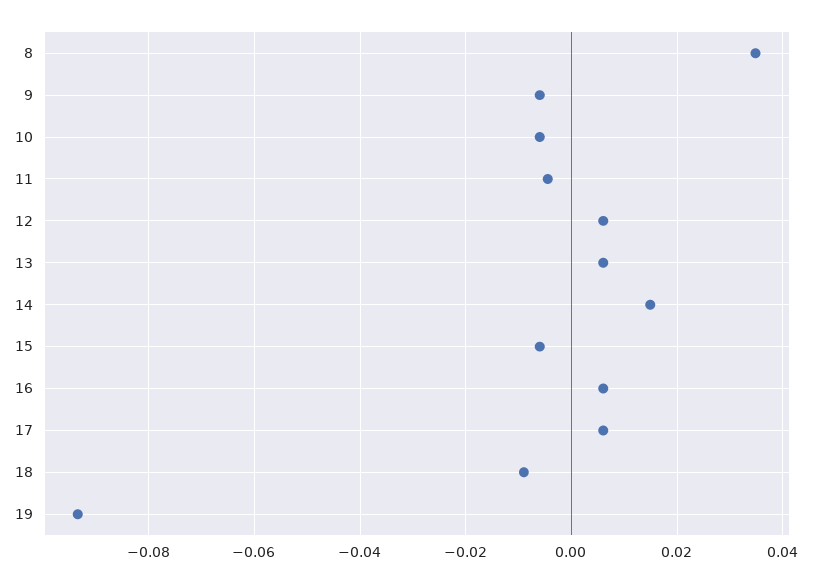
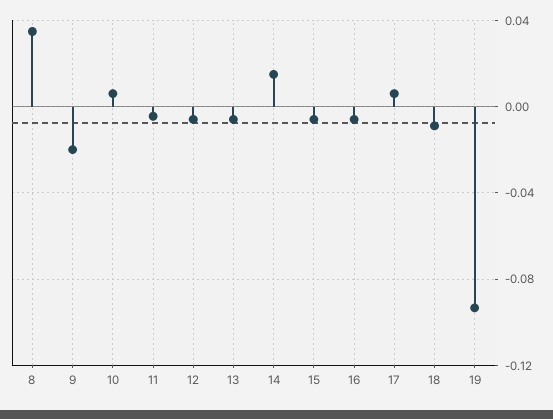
  {
    "8": 0.034,
-   "9": -0.006,
+   "9": -0.02,
-   "10": -0.006,
+   "10": 0.005,
    "11": -0.004,
-   "12": 0.006,
+   "12": -0.005,
-   "13": 0.006,
+   "13": -0.005,
    "14": 0.014,
    "15": -0.006,
-   "16": 0.006,
+   "16": -0.005,
    "17": 0.006,
    "18": -0.01,
    "19": -0.094
  }

